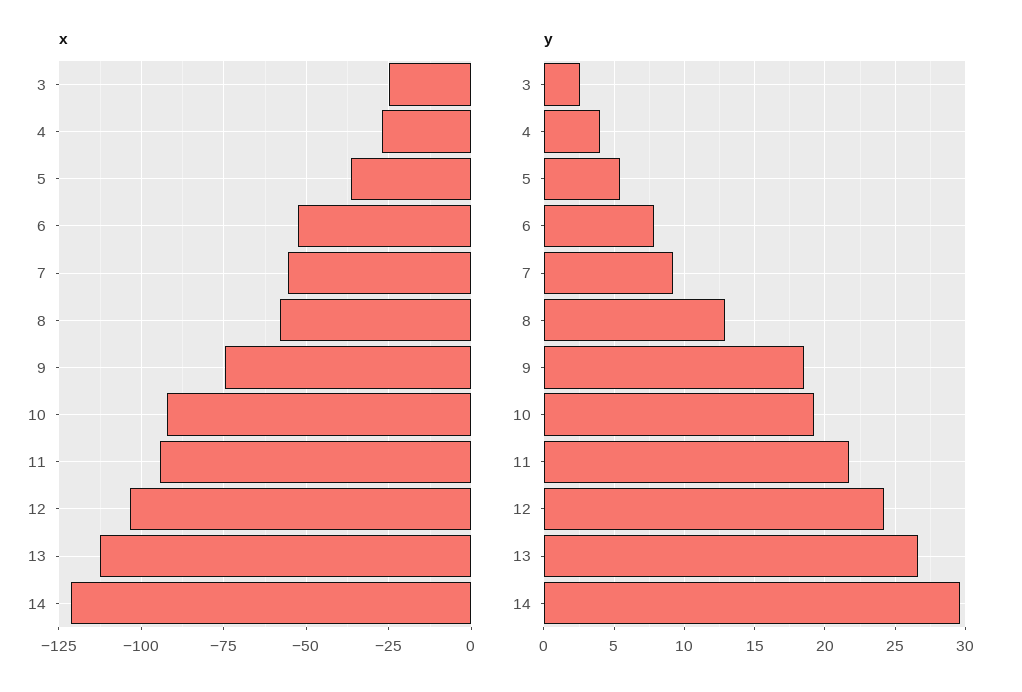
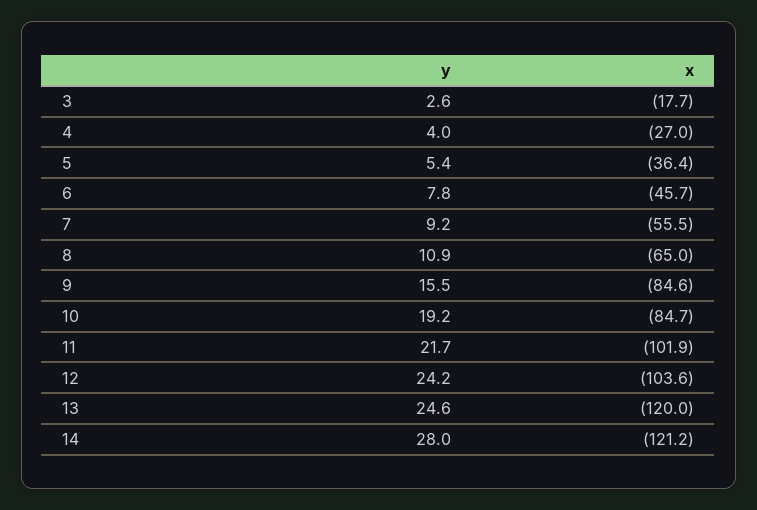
  {
    "x": {
-     "3": -25,
+     "3": -17.7,
      "4": -27,
      "5": -36.4,
-     "6": -52.5,
+     "6": -45.7,
      "7": -55.5,
-     "8": -57.5,
+     "8": -65,
-     "9": -75,
+     "9": -84.6,
-     "10": -92.5,
+     "10": -84.7,
-     "11": -95,
+     "11": -101.9,
      "12": -103.6,
-     "13": -112.5,
+     "13": -120,
      "14": -121.2
    },
    "y": {
      "3": 2.6,
      "4": 4,
      "5": 5.4,
      "6": 7.8,
      "7": 9.2,
-     "8": 13,
+     "8": 10.9,
-     "9": 18.5,
+     "9": 15.5,
      "10": 19.2,
      "11": 21.7,
      "12": 24.2,
-     "13": 26.5,
+     "13": 24.6,
-     "14": 29.5
+     "14": 28
    }
  }

